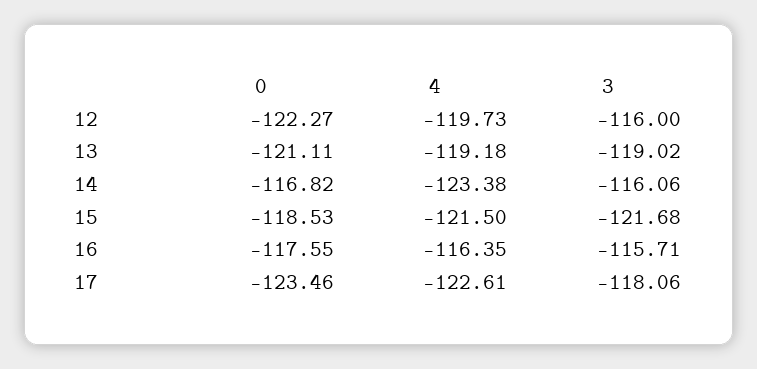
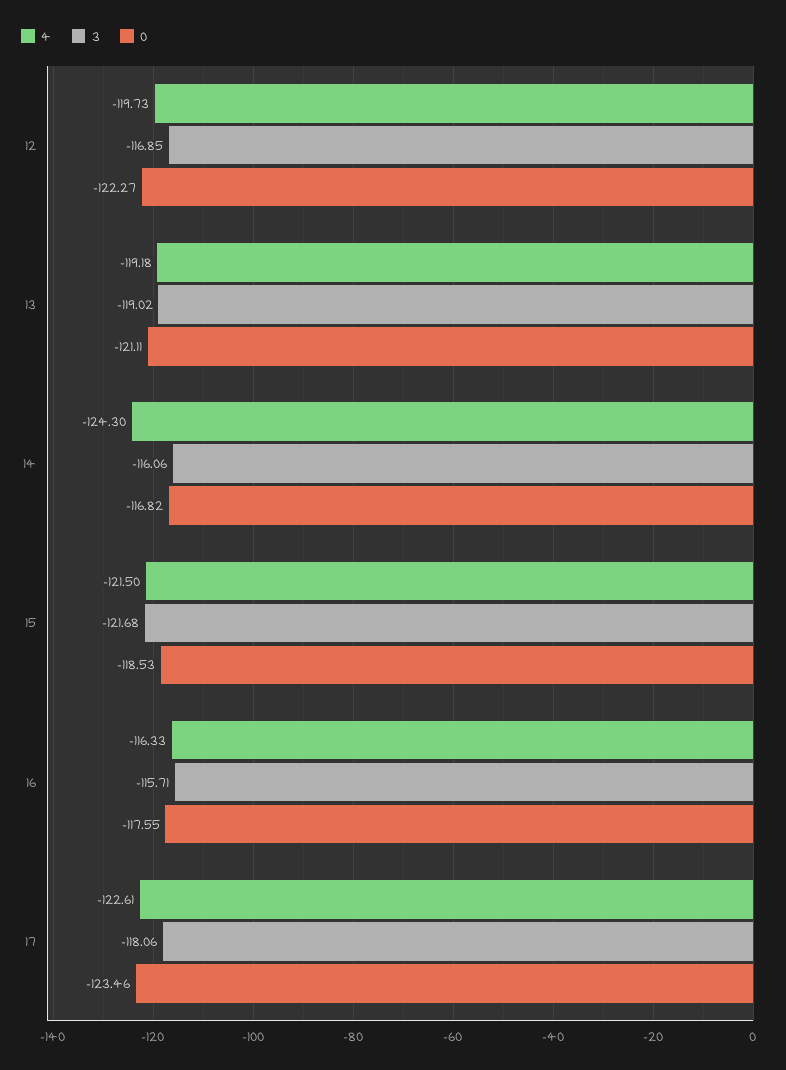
  {
    "0": {
      "12": -122.27,
      "13": -121.11,
      "14": -116.82,
      "15": -118.53,
      "16": -117.55,
      "17": -123.46
    },
    "4": {
      "12": -119.73,
      "13": -119.18,
-     "14": -123.38,
+     "14": -124.3,
      "15": -121.5,
-     "16": -116.35,
+     "16": -116.33,
      "17": -122.61
    },
    "3": {
-     "12": -116,
+     "12": -116.85,
      "13": -119.02,
      "14": -116.06,
      "15": -121.68,
      "16": -115.71,
      "17": -118.06
    }
  }

